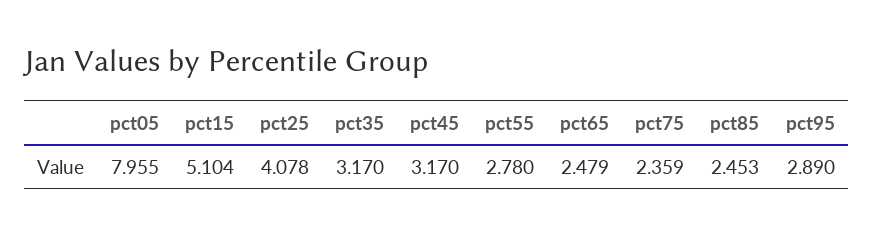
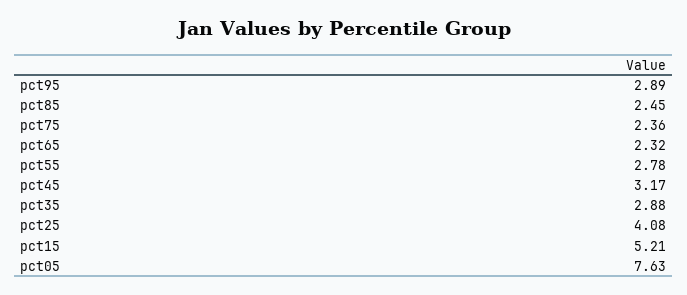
  {
-   "pct05": 7.955,
+   "pct05": 7.63,
-   "pct15": 5.104,
+   "pct15": 5.21,
    "pct25": 4.078,
-   "pct35": 3.17,
+   "pct35": 2.88,
    "pct45": 3.17,
    "pct55": 2.78,
-   "pct65": 2.479,
+   "pct65": 2.32,
    "pct75": 2.359,
    "pct85": 2.453,
    "pct95": 2.89
  }

